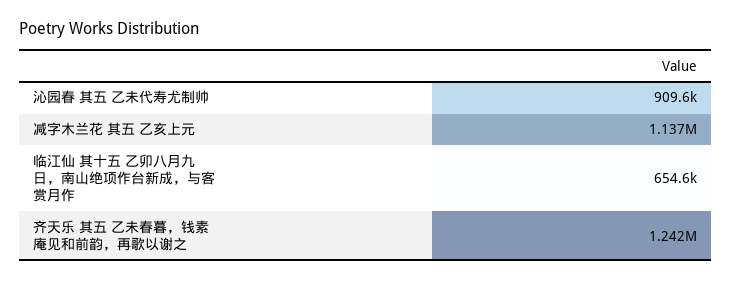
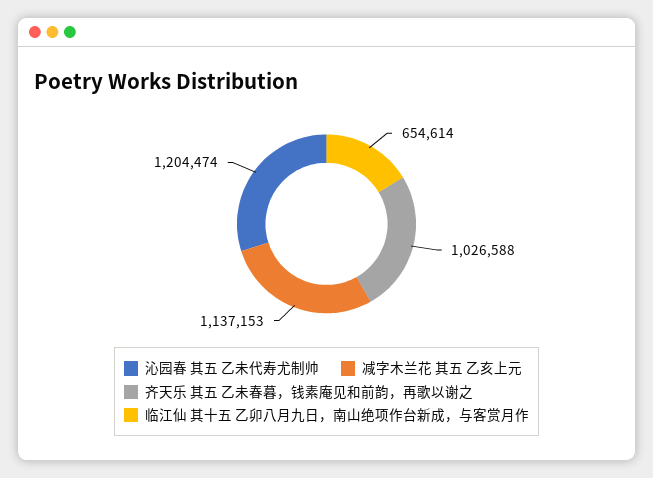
  {
-   "沁园春 其五 乙未代寿尤制帅": 909600,
+   "沁园春 其五 乙未代寿尤制帅": 1204474,
    "减字木兰花 其五 乙亥上元": 1137153,
    "临江仙 其十五 乙卯八月九日，南山绝项作台新成，与客赏月作": 654614,
-   "齐天乐 其五 乙未春暮，钱素庵见和前韵，再歌以谢之": 1242000
+   "齐天乐 其五 乙未春暮，钱素庵见和前韵，再歌以谢之": 1026588
  }

